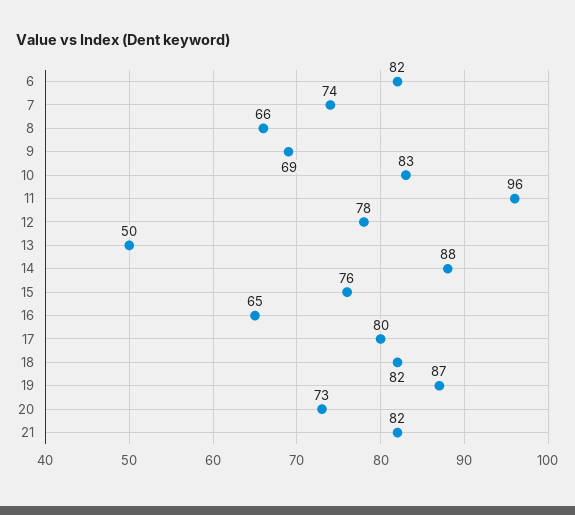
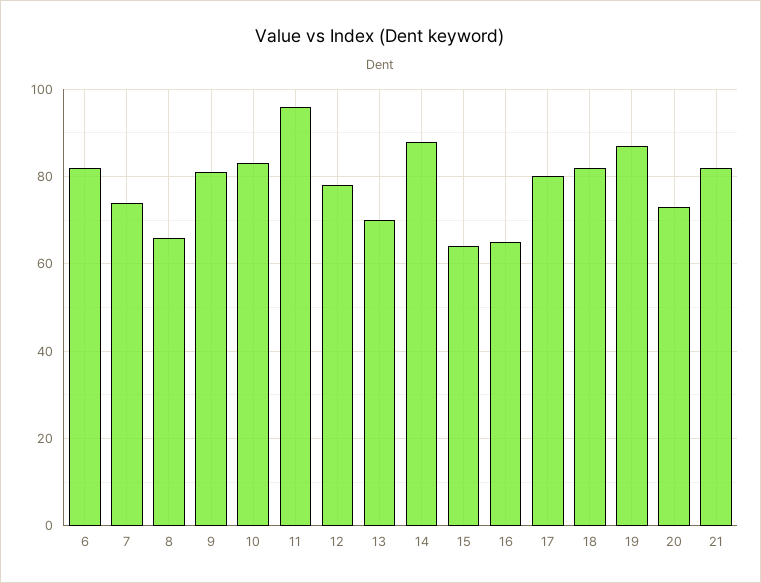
  {
    "6": 82,
    "7": 74,
    "8": 66,
-   "9": 69,
+   "9": 80,
    "10": 83,
    "11": 96,
    "12": 78,
-   "13": 50,
+   "13": 70,
    "14": 88,
-   "15": 76,
+   "15": 65,
    "16": 65,
    "17": 80,
    "18": 82,
    "19": 87,
    "20": 73,
    "21": 82
  }

